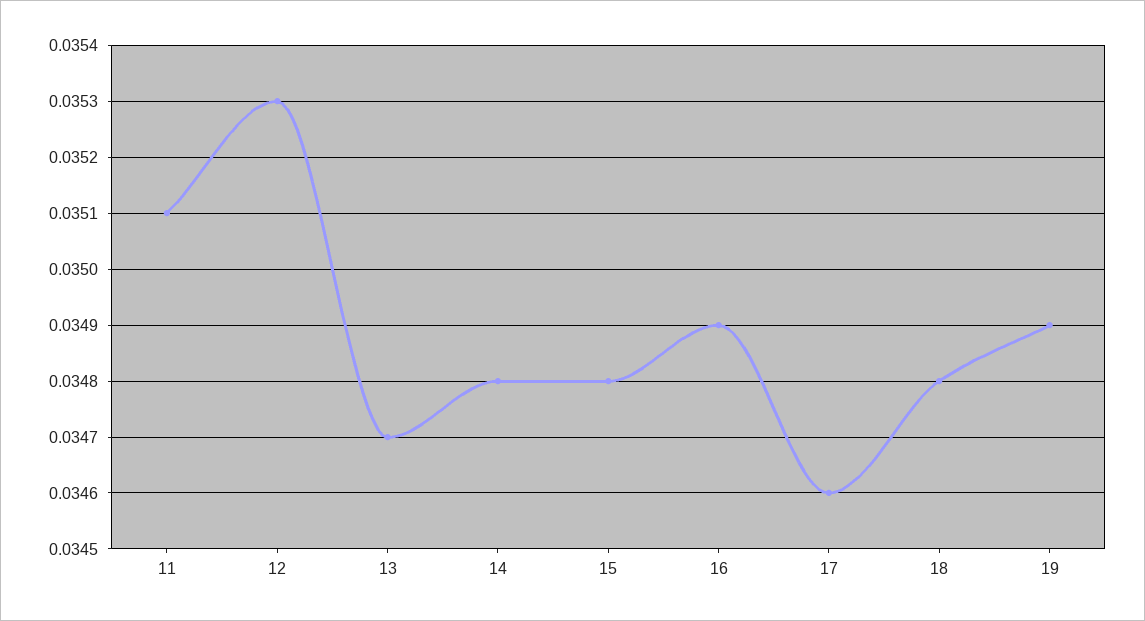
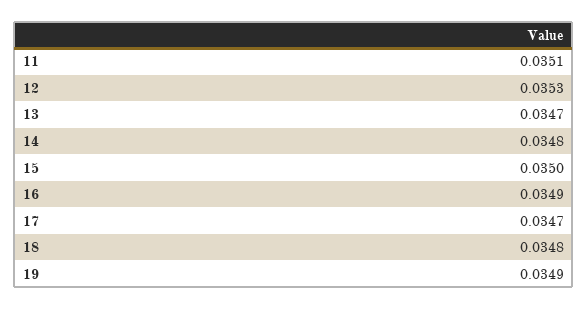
  {
    "11": 0.0351,
    "12": 0.0353,
    "13": 0.0347,
    "14": 0.0348,
-   "15": 0.0348,
+   "15": 0.035,
    "16": 0.0349,
-   "17": 0.0346,
+   "17": 0.0347,
    "18": 0.0348,
    "19": 0.0349
  }

